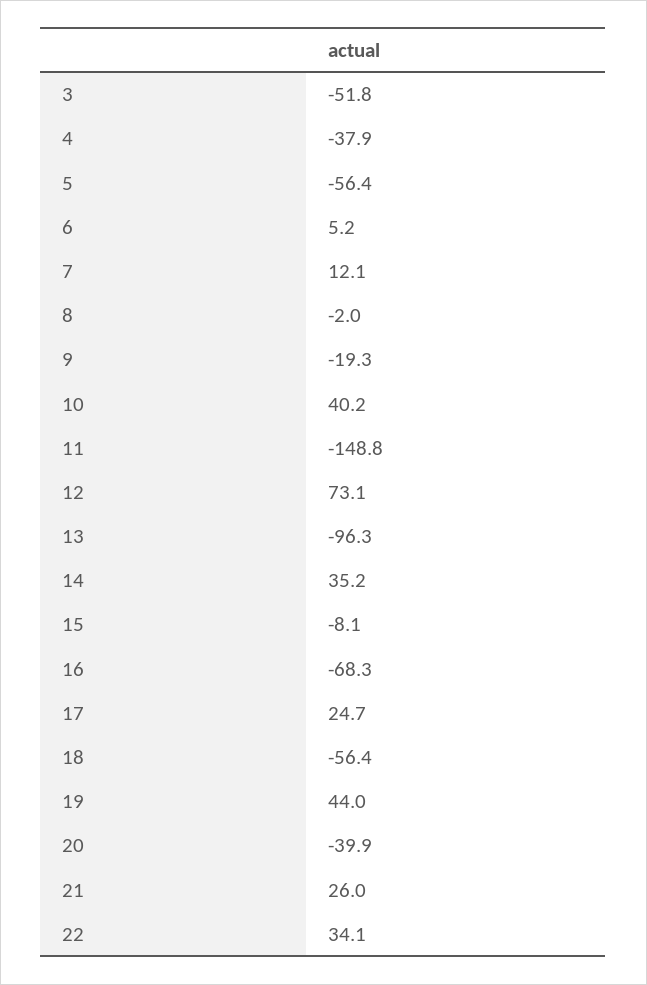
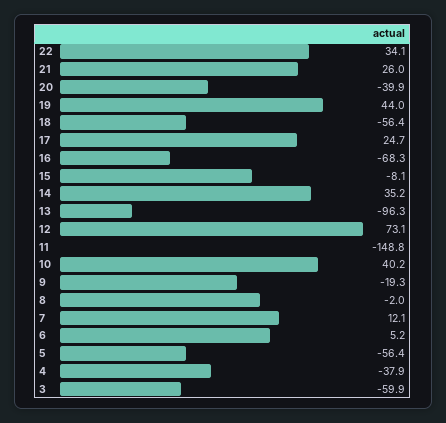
  {
-   "3": -51.8,
+   "3": -59.9,
    "4": -37.9,
    "5": -56.4,
    "6": 5.2,
    "7": 12.1,
    "8": -2,
    "9": -19.3,
    "10": 40.2,
    "11": -148.8,
    "12": 73.1,
    "13": -96.3,
    "14": 35.2,
    "15": -8.1,
    "16": -68.3,
    "17": 24.7,
    "18": -56.4,
    "19": 44,
    "20": -39.9,
    "21": 26,
    "22": 34.1
  }

